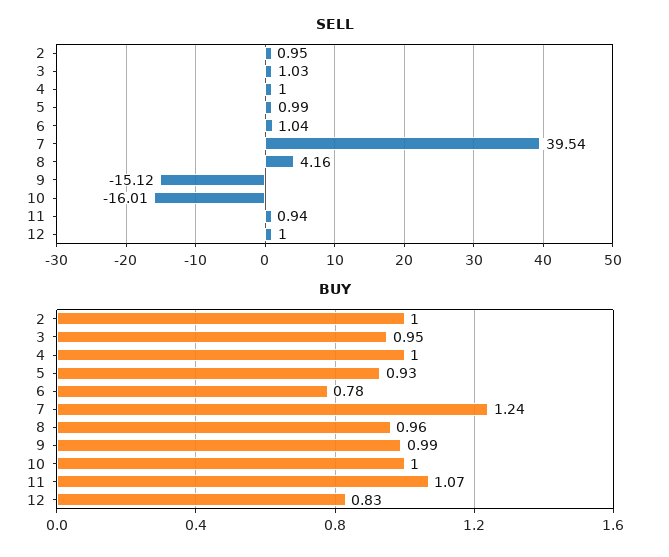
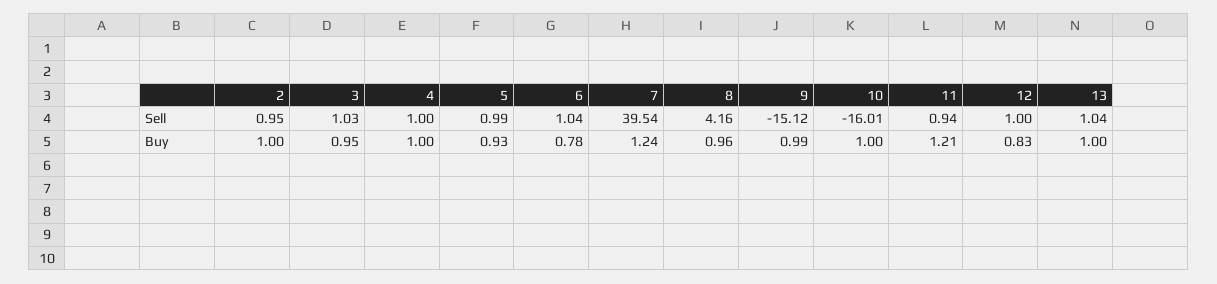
  {
    "SELL": {
      "2": 0.95,
      "3": 1.03,
      "4": 1,
      "5": 0.99,
      "6": 1.04,
      "7": 39.54,
      "8": 4.16,
      "9": -15.12,
      "10": -16.01,
      "11": 0.94,
-     "12": 1
+     "12": 1,
+     "13": 1.04
    },
    "BUY": {
      "2": 1,
      "3": 0.95,
      "4": 1,
      "5": 0.93,
      "6": 0.78,
      "7": 1.24,
      "8": 0.96,
      "9": 0.99,
      "10": 1,
-     "11": 1.07,
+     "11": 1.21,
-     "12": 0.83
+     "12": 0.83,
+     "13": 1
    }
  }

